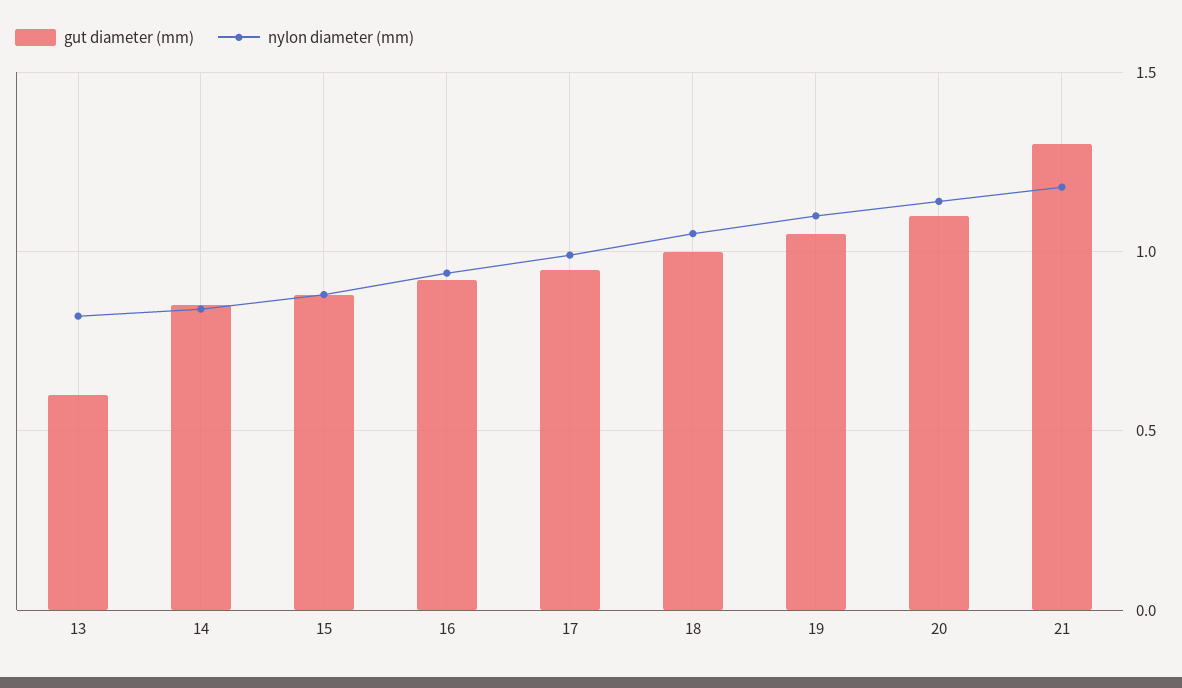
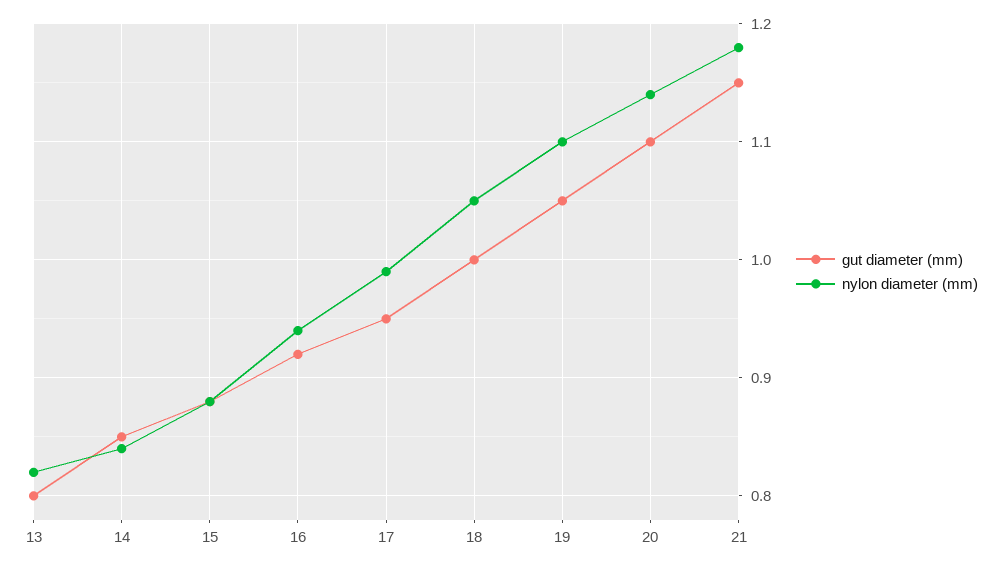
  {
    "gut diameter (mm)": {
-     "13": 0.6,
+     "13": 0.8,
      "14": 0.85,
      "15": 0.88,
      "16": 0.92,
      "17": 0.95,
      "18": 1,
      "19": 1.05,
      "20": 1.1,
-     "21": 1.3
+     "21": 1.15
    },
    "nylon diameter (mm)": {
      "13": 0.82,
      "14": 0.84,
      "15": 0.88,
      "16": 0.94,
      "17": 0.99,
      "18": 1.05,
      "19": 1.1,
      "20": 1.14,
      "21": 1.18
    }
  }

